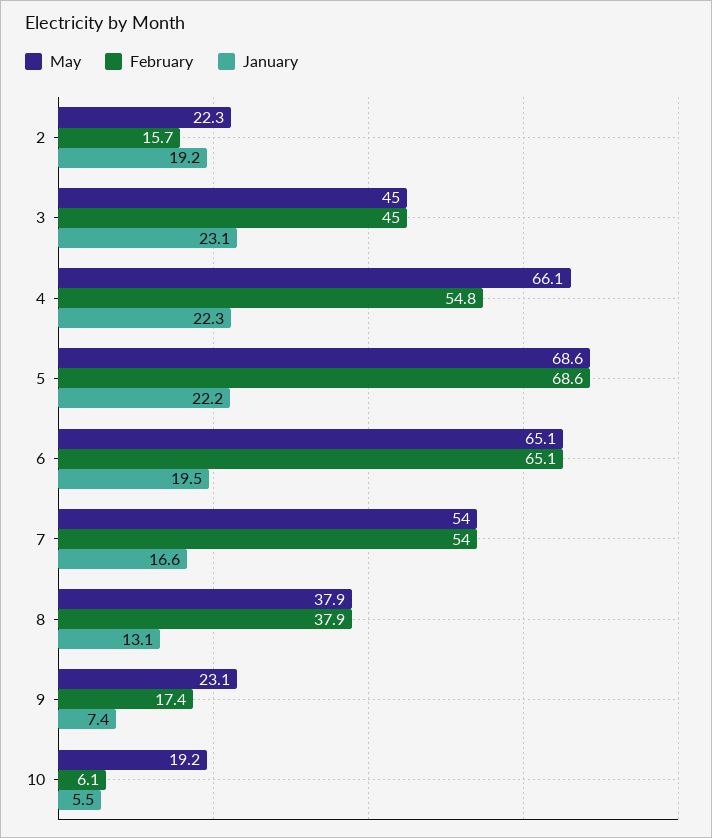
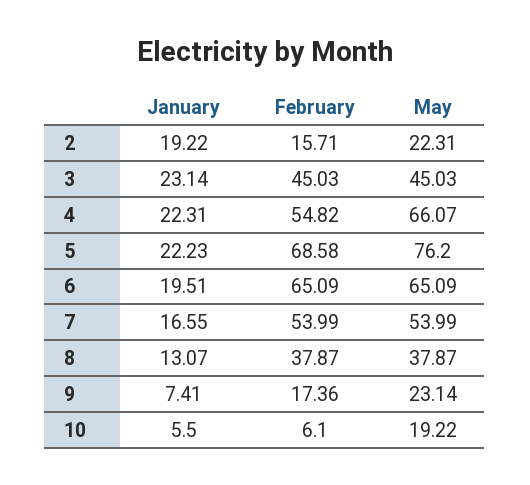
  {
    "May": {
      "2": 22.31,
      "3": 45.03,
      "4": 66.07,
-     "5": 68.6,
+     "5": 76.2,
      "6": 65.09,
      "7": 53.99,
      "8": 37.87,
      "9": 23.14,
      "10": 19.22
    },
    "February": {
      "2": 15.71,
      "3": 45.03,
      "4": 54.82,
      "5": 68.58,
      "6": 65.09,
      "7": 53.99,
      "8": 37.87,
      "9": 17.36,
      "10": 6.1
    },
    "January": {
      "2": 19.22,
      "3": 23.14,
      "4": 22.31,
      "5": 22.23,
      "6": 19.51,
      "7": 16.55,
      "8": 13.07,
      "9": 7.41,
      "10": 5.5
    }
  }

